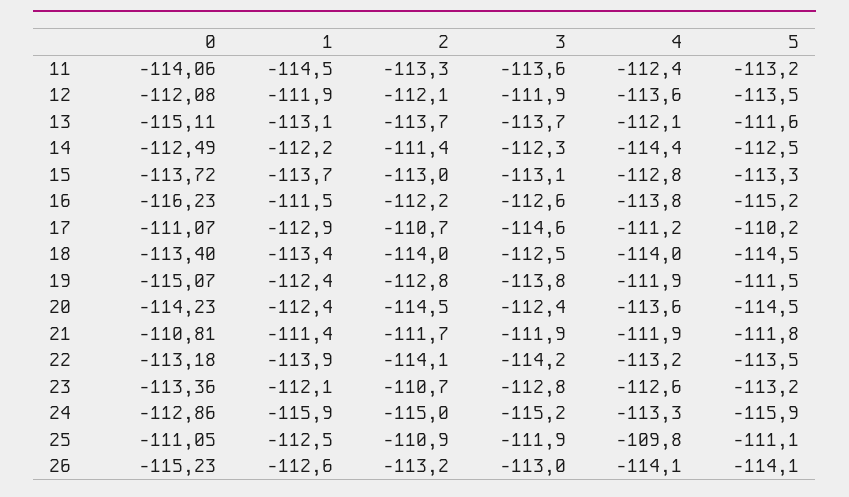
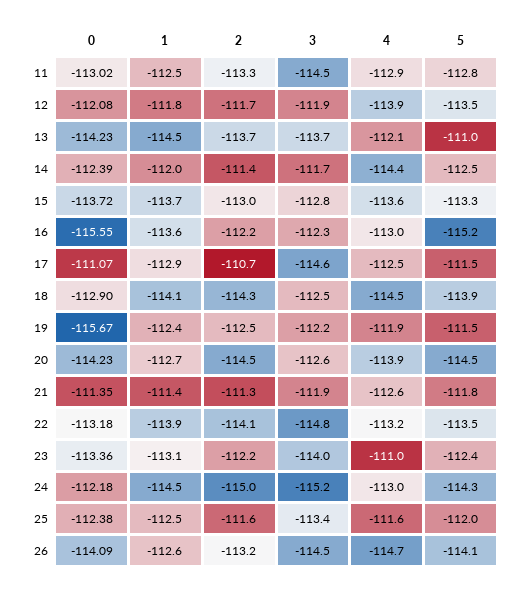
  {
    "0": {
-     "11": -114.06,
+     "11": -113.02,
      "12": -112.08,
-     "13": -115.11,
+     "13": -114.23,
-     "14": -112.49,
+     "14": -112.39,
      "15": -113.72,
-     "16": -116.23,
+     "16": -115.55,
      "17": -111.07,
-     "18": -113.4,
+     "18": -112.9,
-     "19": -115.07,
+     "19": -115.67,
      "20": -114.23,
-     "21": -110.81,
+     "21": -111.35,
      "22": -113.18,
      "23": -113.36,
-     "24": -112.86,
+     "24": -112.18,
-     "25": -111.05,
+     "25": -112.38,
-     "26": -115.23
+     "26": -114.09
    },
    "1": {
-     "11": -114.5,
+     "11": -112.5,
-     "12": -111.9,
+     "12": -111.8,
-     "13": -113.1,
+     "13": -114.5,
-     "14": -112.2,
+     "14": -112,
      "15": -113.7,
-     "16": -111.5,
+     "16": -113.6,
      "17": -112.9,
-     "18": -113.4,
+     "18": -114.1,
      "19": -112.4,
-     "20": -112.4,
+     "20": -112.7,
      "21": -111.4,
      "22": -113.9,
-     "23": -112.1,
+     "23": -113.1,
-     "24": -115.9,
+     "24": -114.5,
      "25": -112.5,
      "26": -112.6
    },
    "2": {
      "11": -113.3,
-     "12": -112.1,
+     "12": -111.7,
      "13": -113.7,
      "14": -111.4,
      "15": -113,
      "16": -112.2,
      "17": -110.7,
-     "18": -114,
+     "18": -114.3,
-     "19": -112.8,
+     "19": -112.5,
      "20": -114.5,
-     "21": -111.7,
+     "21": -111.3,
      "22": -114.1,
-     "23": -110.7,
+     "23": -112.2,
      "24": -115,
-     "25": -110.9,
+     "25": -111.6,
      "26": -113.2
    },
    "3": {
-     "11": -113.6,
+     "11": -114.5,
      "12": -111.9,
      "13": -113.7,
-     "14": -112.3,
+     "14": -111.7,
-     "15": -113.1,
+     "15": -112.8,
-     "16": -112.6,
+     "16": -112.3,
      "17": -114.6,
      "18": -112.5,
-     "19": -113.8,
+     "19": -112.2,
-     "20": -112.4,
+     "20": -112.6,
      "21": -111.9,
-     "22": -114.2,
+     "22": -114.8,
-     "23": -112.8,
+     "23": -114,
      "24": -115.2,
-     "25": -111.9,
+     "25": -113.4,
-     "26": -113
+     "26": -114.5
    },
    "4": {
-     "11": -112.4,
+     "11": -112.9,
-     "12": -113.6,
+     "12": -113.9,
      "13": -112.1,
      "14": -114.4,
-     "15": -112.8,
+     "15": -113.6,
-     "16": -113.8,
+     "16": -113,
-     "17": -111.2,
+     "17": -112.5,
-     "18": -114,
+     "18": -114.5,
      "19": -111.9,
-     "20": -113.6,
+     "20": -113.9,
-     "21": -111.9,
+     "21": -112.6,
      "22": -113.2,
-     "23": -112.6,
+     "23": -111,
-     "24": -113.3,
+     "24": -113,
-     "25": -109.8,
+     "25": -111.6,
-     "26": -114.1
+     "26": -114.7
    },
    "5": {
-     "11": -113.2,
+     "11": -112.8,
      "12": -113.5,
-     "13": -111.6,
+     "13": -111,
      "14": -112.5,
      "15": -113.3,
      "16": -115.2,
-     "17": -110.2,
+     "17": -111.5,
-     "18": -114.5,
+     "18": -113.9,
      "19": -111.5,
      "20": -114.5,
      "21": -111.8,
      "22": -113.5,
-     "23": -113.2,
+     "23": -112.4,
-     "24": -115.9,
+     "24": -114.3,
-     "25": -111.1,
+     "25": -112,
      "26": -114.1
    }
  }

